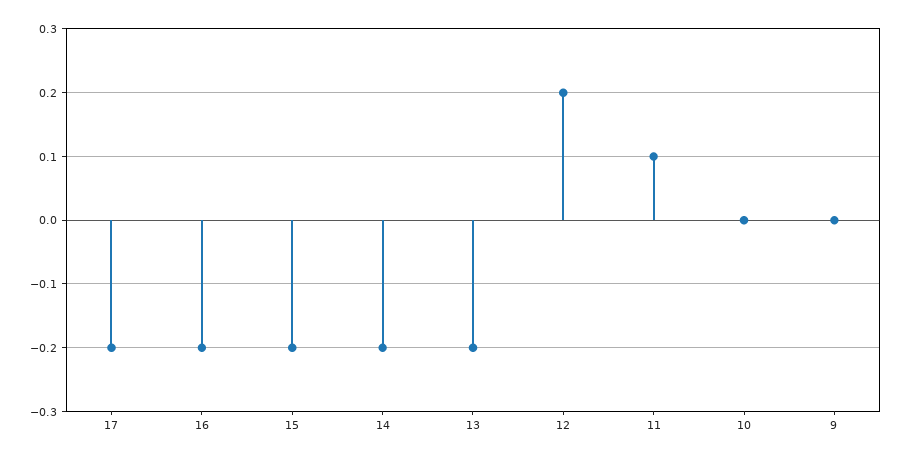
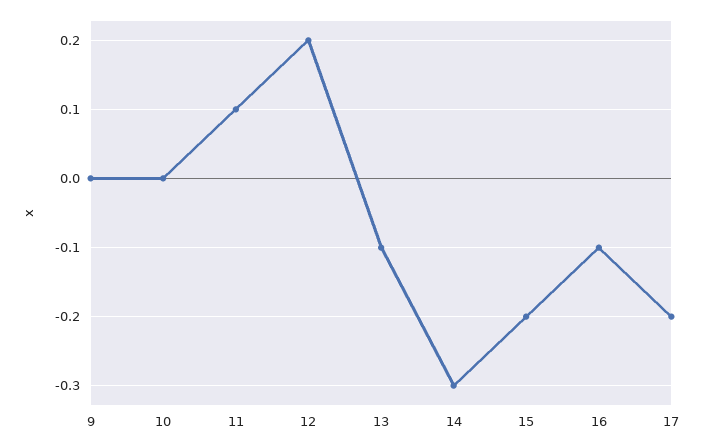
  {
    "17": -0.2,
-   "16": -0.2,
+   "16": -0.1,
    "15": -0.2,
-   "14": -0.2,
+   "14": -0.3,
-   "13": -0.2,
+   "13": -0.1,
    "12": 0.2,
    "11": 0.1,
    "10": 0,
    "9": 0
  }

